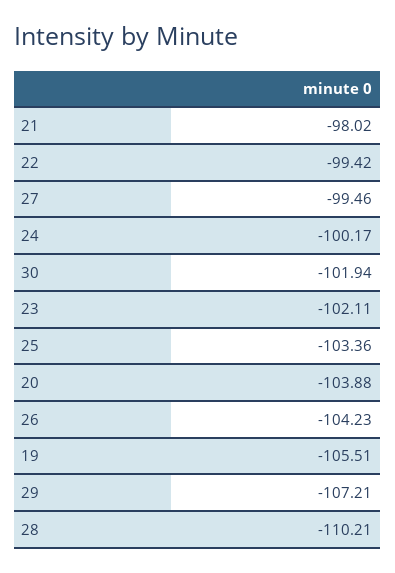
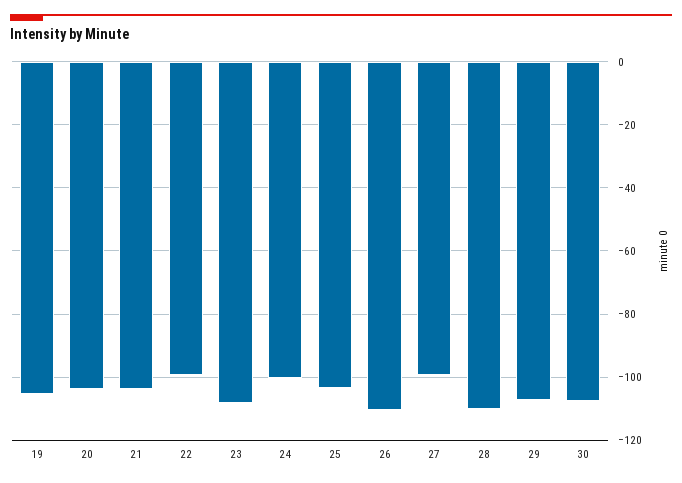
  {
-   "21": -98.02,
+   "21": -104,
    "22": -99.42,
    "27": -99.46,
    "24": -100.17,
-   "30": -101.94,
+   "30": -108,
-   "23": -102.11,
+   "23": -108,
    "25": -103.36,
    "20": -103.88,
-   "26": -104.23,
+   "26": -110,
    "19": -105.51,
    "29": -107.21,
    "28": -110.21
  }

